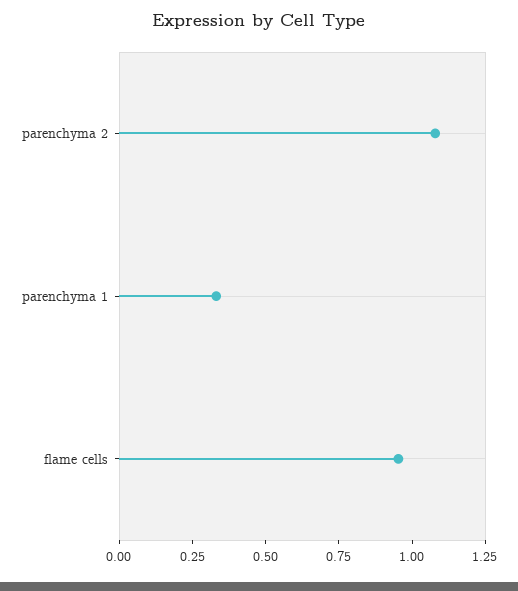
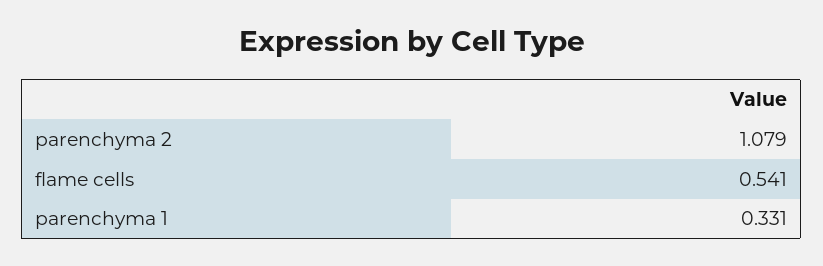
  {
    "parenchyma 2": 1.079,
    "parenchyma 1": 0.331,
-   "flame cells": 0.95
+   "flame cells": 0.541
  }

